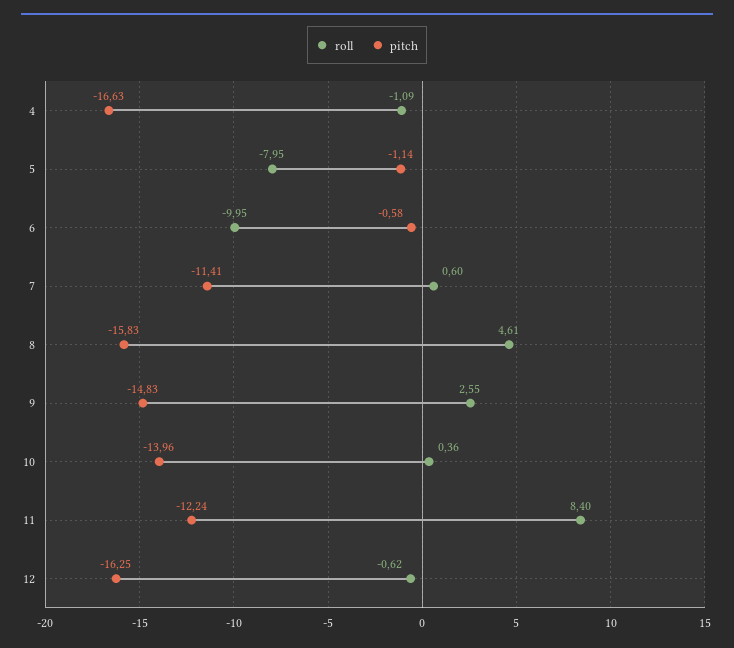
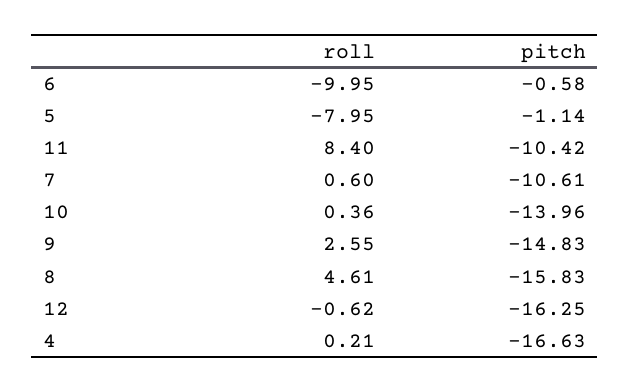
  {
    "roll": {
-     "4": -1.09,
+     "4": 0.21,
      "5": -7.95,
      "6": -9.95,
      "7": 0.6,
      "8": 4.61,
      "9": 2.55,
      "10": 0.36,
      "11": 8.4,
      "12": -0.62
    },
    "pitch": {
      "4": -16.63,
      "5": -1.14,
      "6": -0.58,
-     "7": -11.41,
+     "7": -10.61,
      "8": -15.83,
      "9": -14.83,
      "10": -13.96,
-     "11": -12.24,
+     "11": -10.42,
      "12": -16.25
    }
  }

